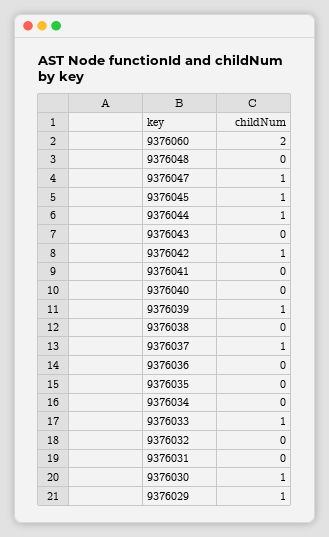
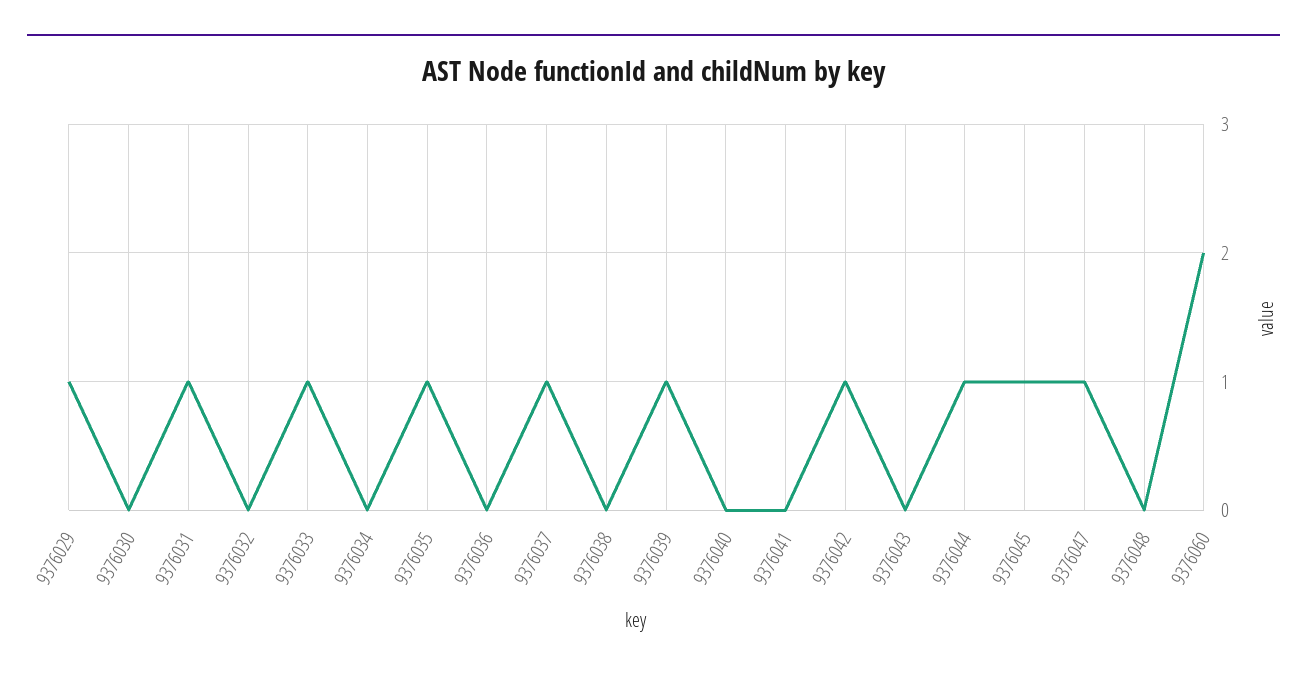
  {
    "9376060": 2,
    "9376048": 0,
    "9376047": 1,
    "9376045": 1,
    "9376044": 1,
    "9376043": 0,
    "9376042": 1,
    "9376041": 0,
    "9376040": 0,
    "9376039": 1,
    "9376038": 0,
    "9376037": 1,
    "9376036": 0,
-   "9376035": 0,
+   "9376035": 1,
    "9376034": 0,
    "9376033": 1,
    "9376032": 0,
-   "9376031": 0,
+   "9376031": 1,
-   "9376030": 1,
+   "9376030": 0,
    "9376029": 1
  }

